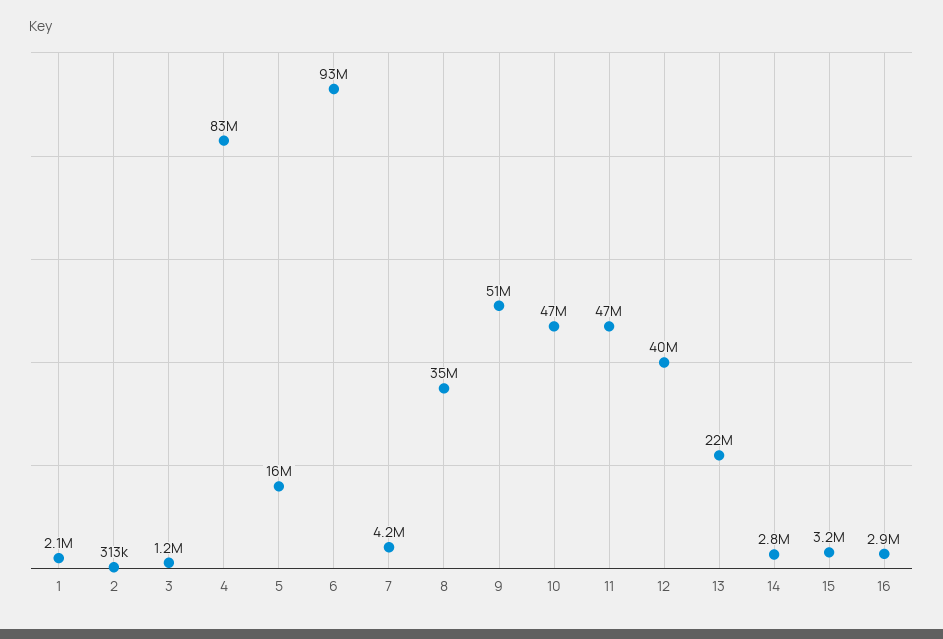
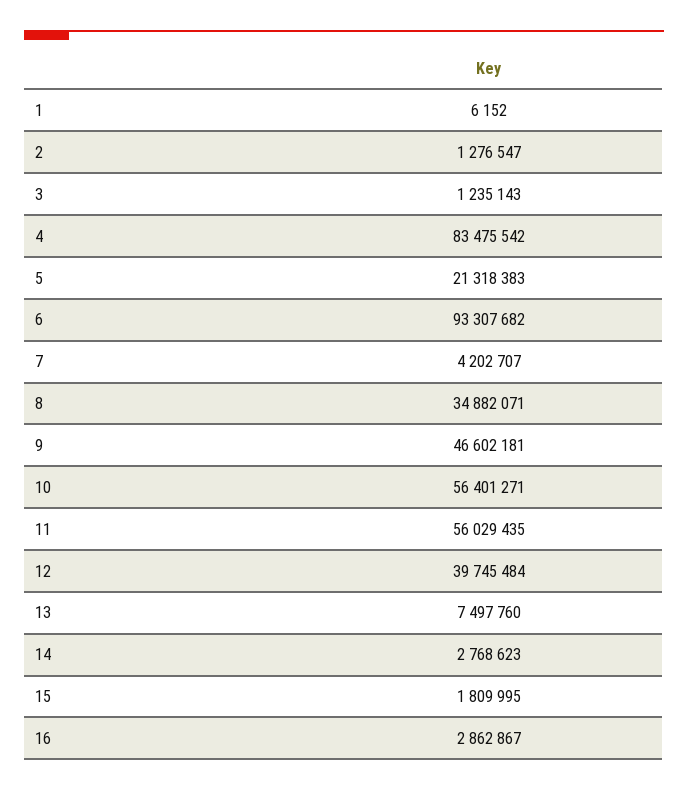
  {
-   "1": 2100000,
+   "1": 6152,
-   "2": 313000,
+   "2": 1276547,
    "3": 1235143,
    "4": 83475542,
-   "5": 16000000,
+   "5": 21318383,
    "6": 93307682,
    "7": 4202707,
    "8": 34882071,
-   "9": 51000000,
+   "9": 46602181,
-   "10": 47000000,
+   "10": 56401271,
-   "11": 47000000,
+   "11": 56029435,
    "12": 39745484,
-   "13": 22000000,
+   "13": 7497760,
    "14": 2768623,
-   "15": 3200000,
+   "15": 1809995,
    "16": 2862867
  }

